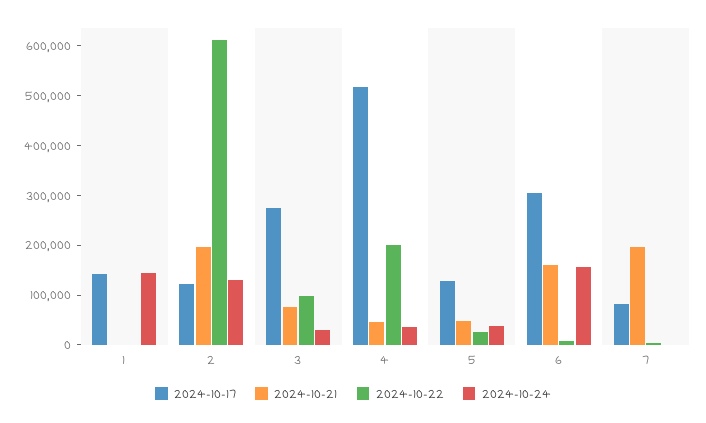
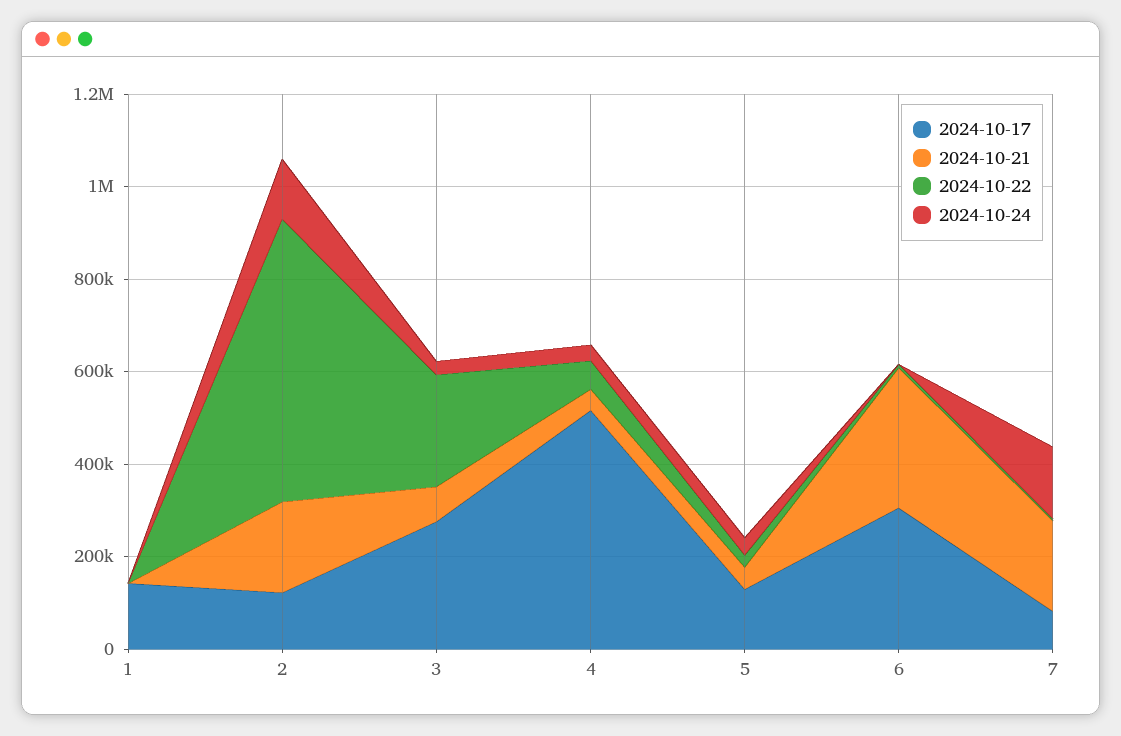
  {
    "2024-10-17": {
      "1": 140000,
      "2": 120000,
      "3": 280000,
      "4": 520000,
      "5": 120000,
      "6": 300000,
      "7": 80000
    },
    "2024-10-21": {
      "1": 0,
      "2": 200000,
      "3": 80000,
      "4": 40000,
      "5": 40000,
-     "6": 160000,
+     "6": 300000,
      "7": 200000
    },
    "2024-10-22": {
      "1": 0,
      "2": 620000,
-     "3": 100000,
+     "3": 250000,
-     "4": 200000,
+     "4": 50000,
      "5": 20000,
      "6": 0,
      "7": 0
    },
    "2024-10-24": {
-     "1": 140000,
+     "1": 0,
      "2": 140000,
      "3": 20000,
      "4": 40000,
      "5": 40000,
-     "6": 160000,
+     "6": 0,
-     "7": 0
+     "7": 150000
    }
  }

